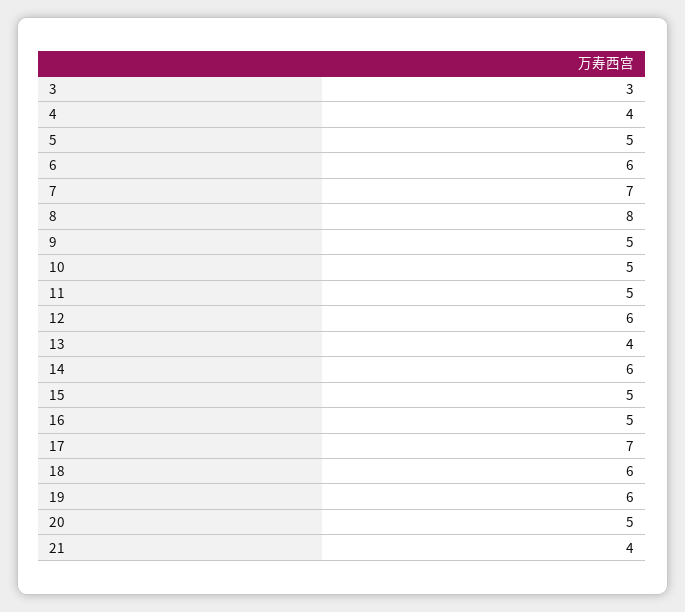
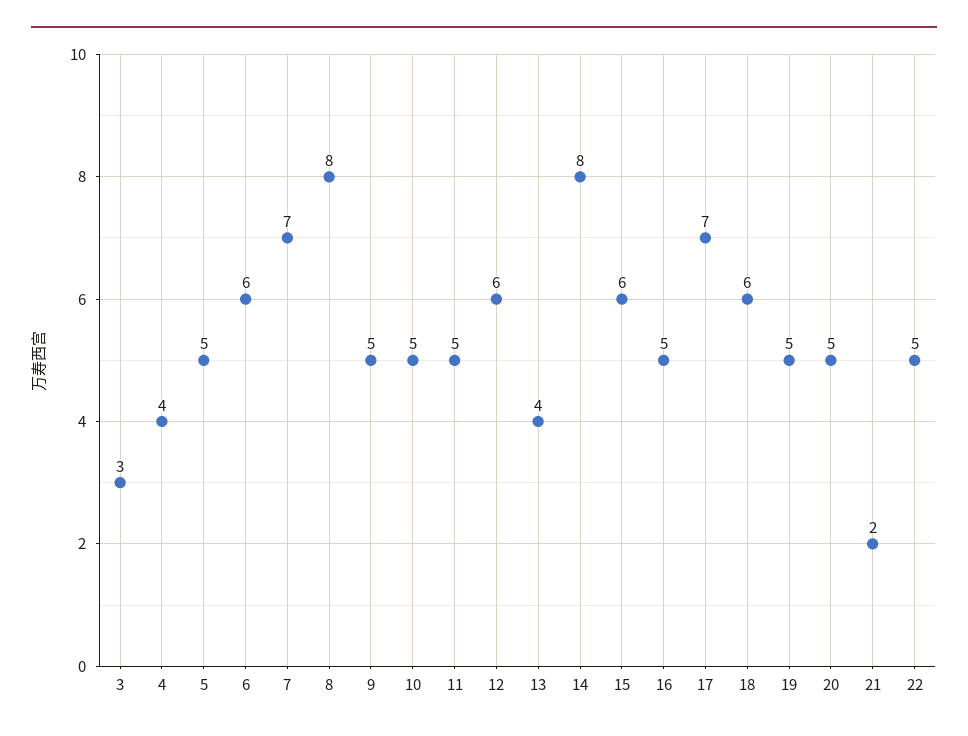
  {
    "3": 3,
    "4": 4,
    "5": 5,
    "6": 6,
    "7": 7,
    "8": 8,
    "9": 5,
    "10": 5,
    "11": 5,
    "12": 6,
    "13": 4,
-   "14": 6,
+   "14": 8,
-   "15": 5,
+   "15": 6,
    "16": 5,
    "17": 7,
    "18": 6,
-   "19": 6,
+   "19": 5,
    "20": 5,
-   "21": 4
+   "21": 2,
+   "22": 5
  }

